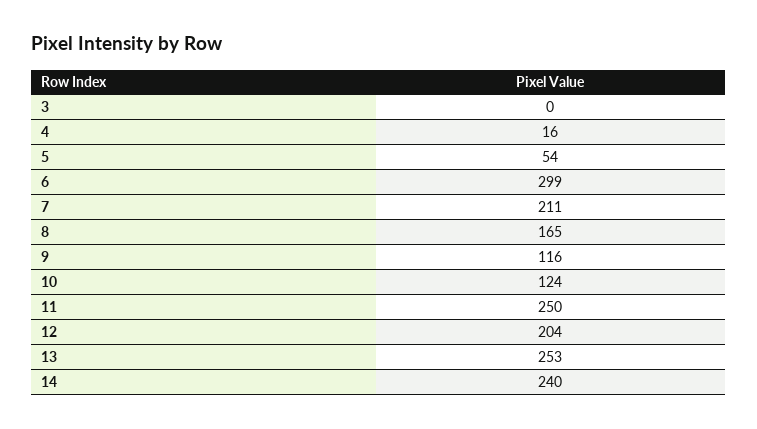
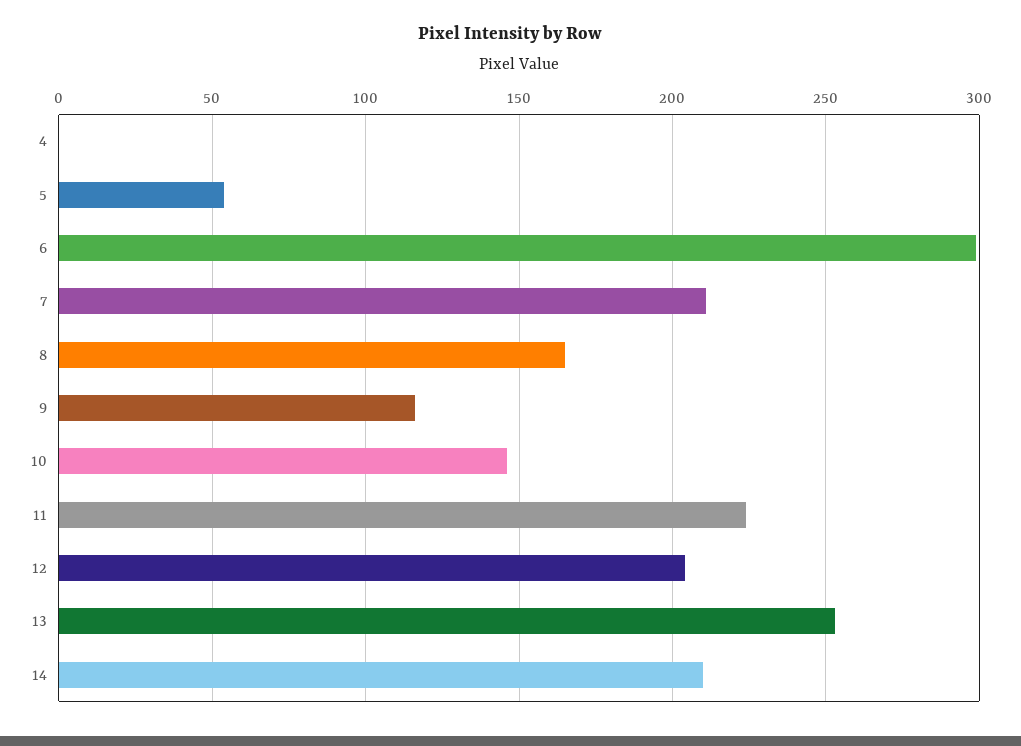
  {
-   "3": 0,
-   "4": 16,
+   "4": 0,
    "5": 54,
    "6": 299,
    "7": 211,
    "8": 165,
    "9": 116,
-   "10": 124,
+   "10": 145,
-   "11": 250,
+   "11": 225,
    "12": 204,
    "13": 253,
-   "14": 240
+   "14": 210
  }

